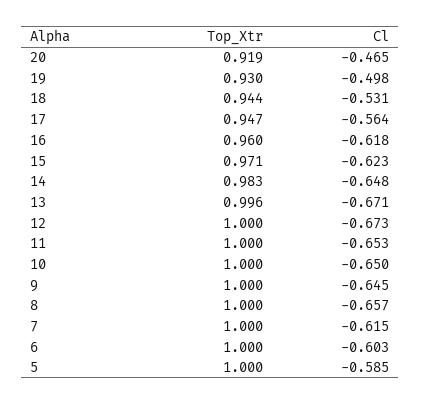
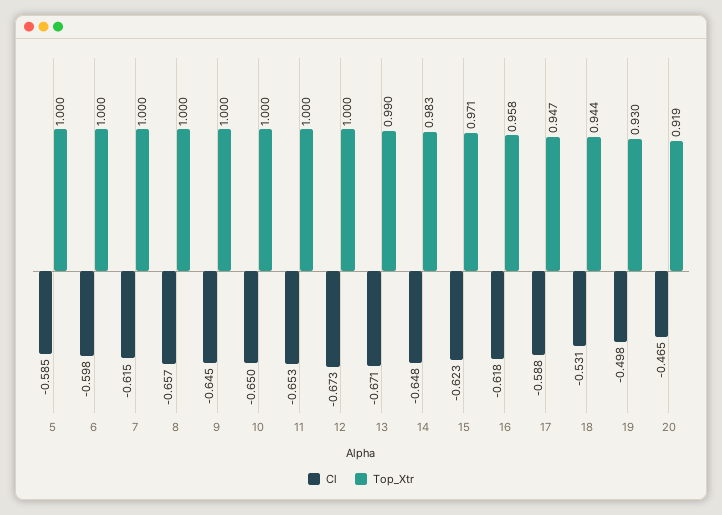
  {
    "Top_Xtr": {
      "20": 0.919,
      "19": 0.93,
      "18": 0.944,
      "17": 0.947,
-     "16": 0.96,
+     "16": 0.958,
      "15": 0.971,
      "14": 0.983,
-     "13": 0.996,
+     "13": 0.99,
      "12": 1,
      "11": 1,
      "10": 1,
      "9": 1,
      "8": 1,
      "7": 1,
      "6": 1,
      "5": 1
    },
    "Cl": {
      "20": -0.465,
      "19": -0.498,
      "18": -0.531,
-     "17": -0.564,
+     "17": -0.588,
      "16": -0.618,
      "15": -0.623,
      "14": -0.648,
      "13": -0.671,
      "12": -0.673,
      "11": -0.653,
      "10": -0.65,
      "9": -0.645,
      "8": -0.657,
      "7": -0.615,
-     "6": -0.603,
+     "6": -0.598,
      "5": -0.585
    }
  }

